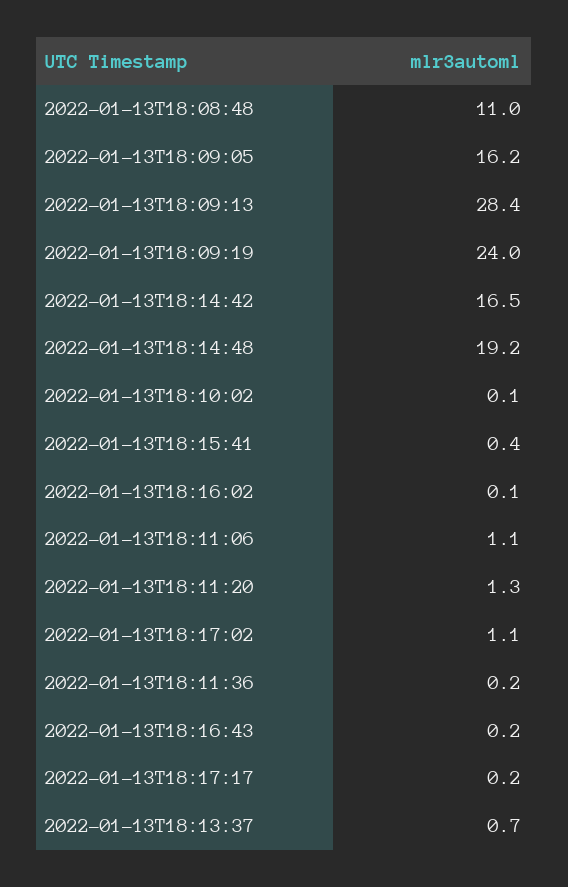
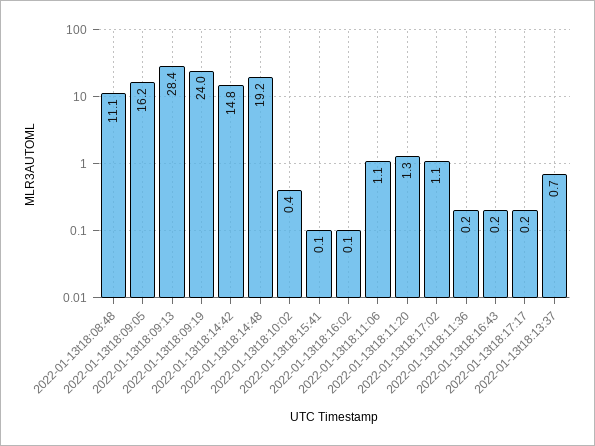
  {
-   "2022-01-13T18:08:48": 11,
+   "2022-01-13T18:08:48": 11.1,
    "2022-01-13T18:09:05": 16.2,
    "2022-01-13T18:09:13": 28.4,
    "2022-01-13T18:09:19": 24,
-   "2022-01-13T18:14:42": 16.5,
+   "2022-01-13T18:14:42": 14.8,
    "2022-01-13T18:14:48": 19.2,
-   "2022-01-13T18:10:02": 0.1,
+   "2022-01-13T18:10:02": 0.4,
-   "2022-01-13T18:15:41": 0.4,
+   "2022-01-13T18:15:41": 0.1,
    "2022-01-13T18:16:02": 0.1,
    "2022-01-13T18:11:06": 1.1,
    "2022-01-13T18:11:20": 1.3,
    "2022-01-13T18:17:02": 1.1,
    "2022-01-13T18:11:36": 0.2,
    "2022-01-13T18:16:43": 0.2,
    "2022-01-13T18:17:17": 0.2,
    "2022-01-13T18:13:37": 0.7
  }

